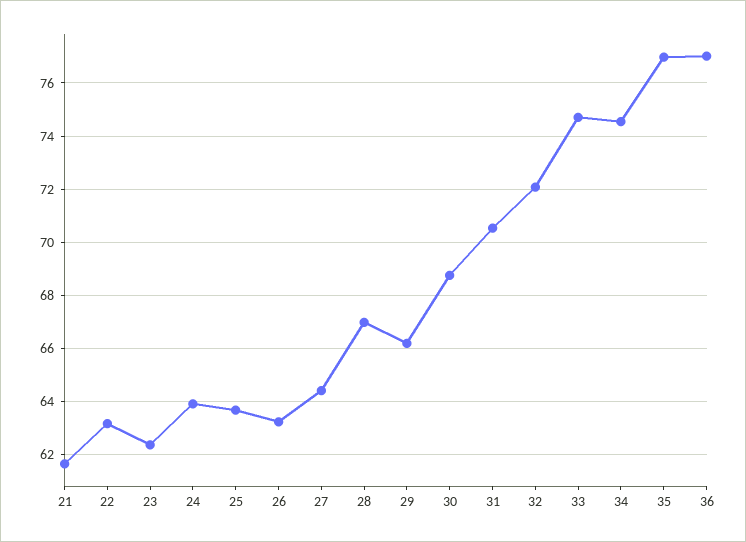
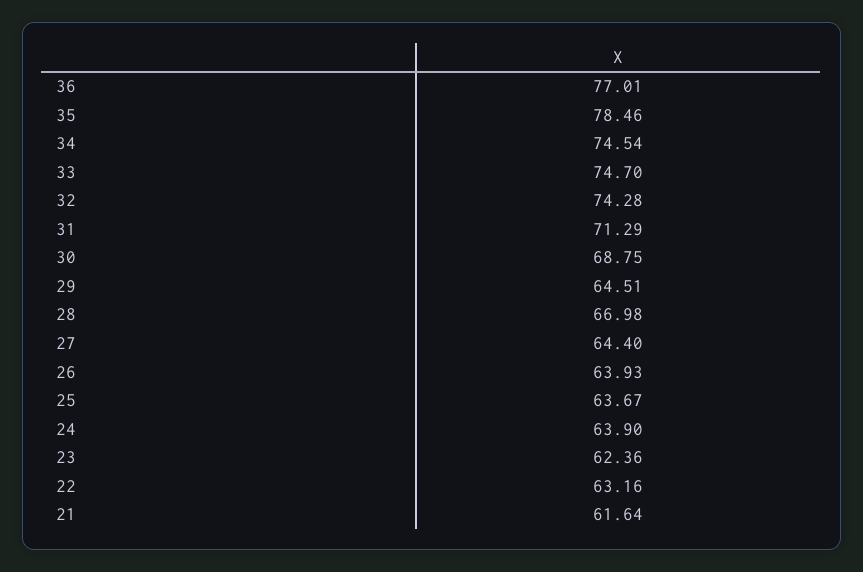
  {
    "21": 61.64,
    "22": 63.16,
    "23": 62.36,
    "24": 63.9,
    "25": 63.67,
-   "26": 63.25,
+   "26": 63.93,
    "27": 64.4,
    "28": 66.98,
-   "29": 66.25,
+   "29": 64.51,
    "30": 68.75,
-   "31": 70.5,
+   "31": 71.29,
-   "32": 72,
+   "32": 74.28,
    "33": 74.7,
    "34": 74.54,
-   "35": 77,
+   "35": 78.46,
    "36": 77.01
  }

